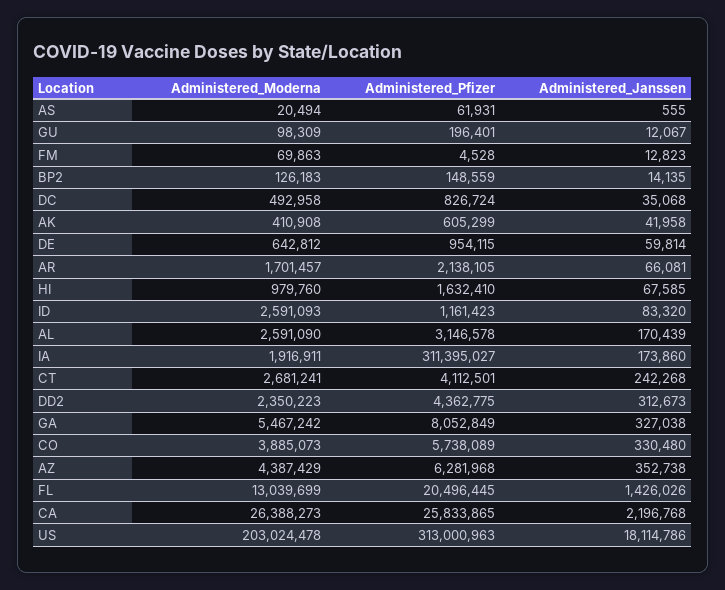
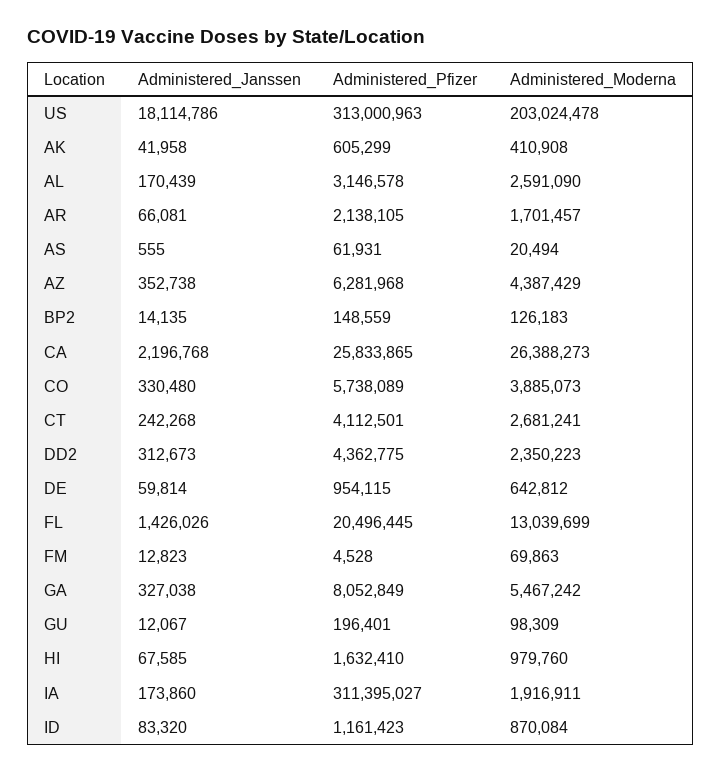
  {
    "Administered_Moderna": {
      "AS": 20494,
      "GU": 98309,
      "FM": 69863,
      "BP2": 126183,
-     "DC": 492958,
      "AK": 410908,
      "DE": 642812,
      "AR": 1701457,
      "HI": 979760,
-     "ID": 2591093,
+     "ID": 870084,
      "AL": 2591090,
      "IA": 1916911,
      "CT": 2681241,
      "DD2": 2350223,
      "GA": 5467242,
      "CO": 3885073,
      "AZ": 4387429,
      "FL": 13039699,
      "CA": 26388273,
      "US": 203024478
    },
    "Administered_Pfizer": {
      "AS": 61931,
      "GU": 196401,
      "FM": 4528,
      "BP2": 148559,
-     "DC": 826724,
      "AK": 605299,
      "DE": 954115,
      "AR": 2138105,
      "HI": 1632410,
      "ID": 1161423,
      "AL": 3146578,
      "IA": 311395027,
      "CT": 4112501,
      "DD2": 4362775,
      "GA": 8052849,
      "CO": 5738089,
      "AZ": 6281968,
      "FL": 20496445,
      "CA": 25833865,
      "US": 313000963
    },
    "Administered_Janssen": {
      "AS": 555,
      "GU": 12067,
      "FM": 12823,
      "BP2": 14135,
-     "DC": 35068,
      "AK": 41958,
      "DE": 59814,
      "AR": 66081,
      "HI": 67585,
      "ID": 83320,
      "AL": 170439,
      "IA": 173860,
      "CT": 242268,
      "DD2": 312673,
      "GA": 327038,
      "CO": 330480,
      "AZ": 352738,
      "FL": 1426026,
      "CA": 2196768,
      "US": 18114786
    }
  }

